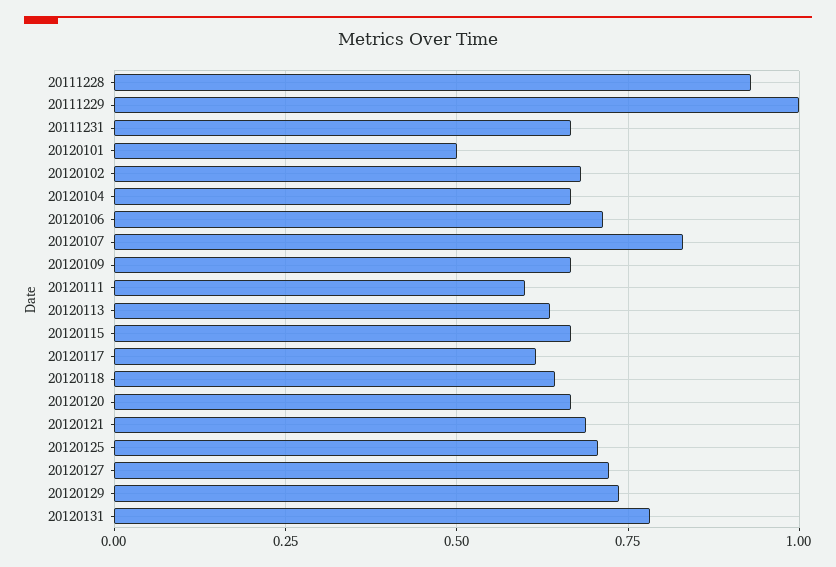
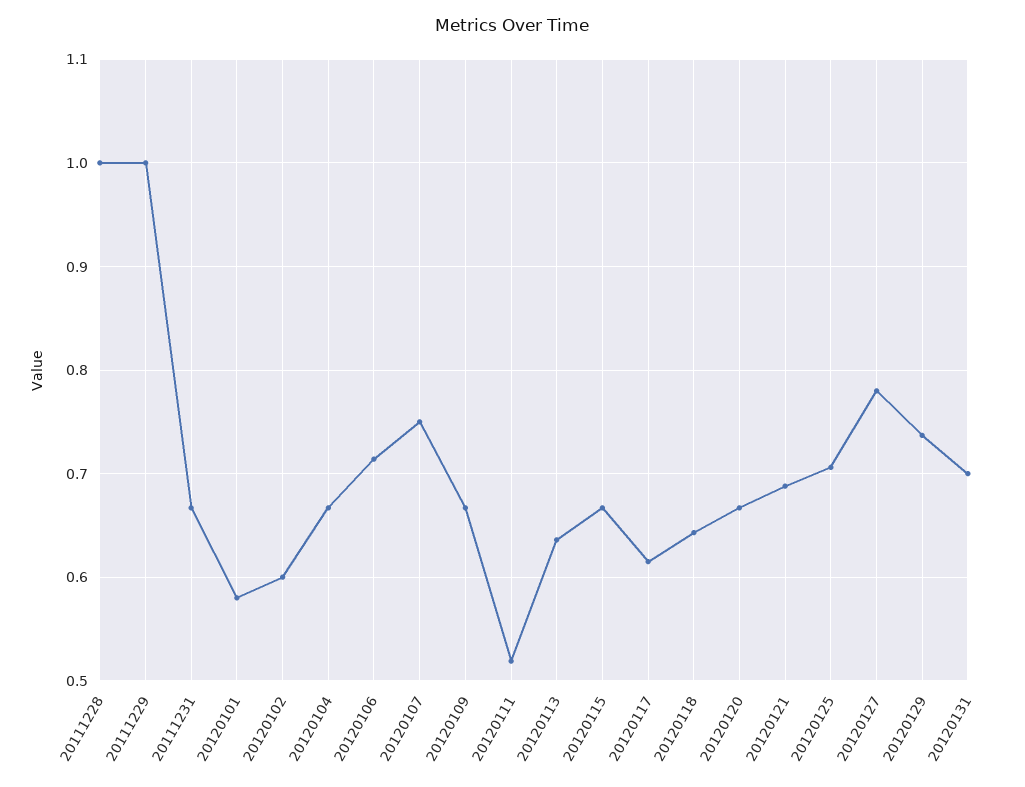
  {
-   "20111228": 0.925,
+   "20111228": 1,
    "20111229": 1,
    "20111231": 0.67,
-   "20120101": 0.5,
+   "20120101": 0.58,
-   "20120102": 0.675,
+   "20120102": 0.6,
    "20120104": 0.67,
    "20120106": 0.71,
-   "20120107": 0.825,
+   "20120107": 0.75,
    "20120109": 0.67,
-   "20120111": 0.6,
+   "20120111": 0.52,
    "20120113": 0.64,
    "20120115": 0.67,
    "20120117": 0.62,
    "20120118": 0.64,
    "20120120": 0.67,
    "20120121": 0.69,
    "20120125": 0.71,
-   "20120127": 0.725,
+   "20120127": 0.78,
    "20120129": 0.74,
-   "20120131": 0.775
+   "20120131": 0.7
  }

